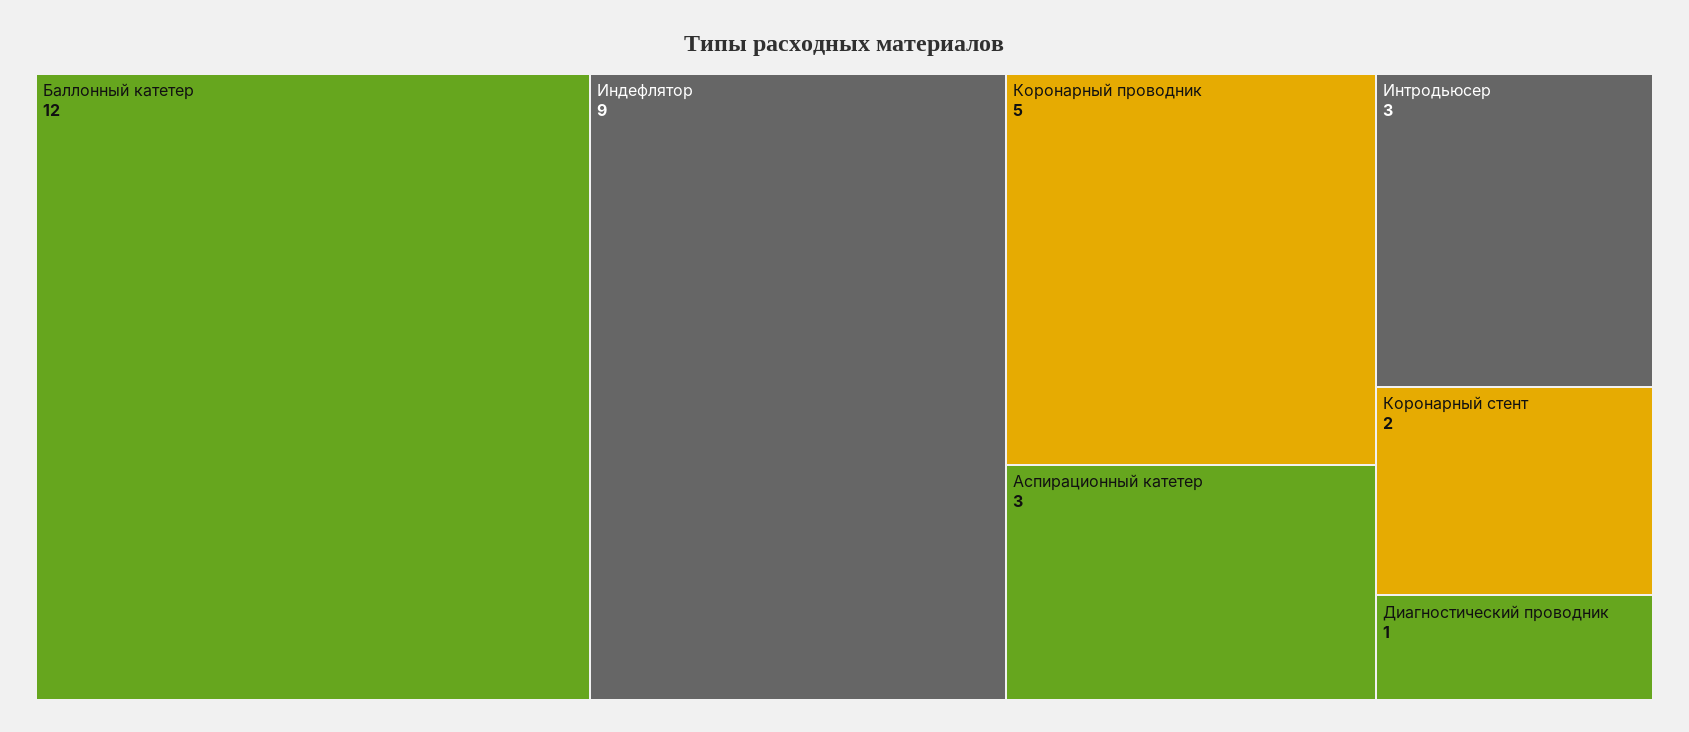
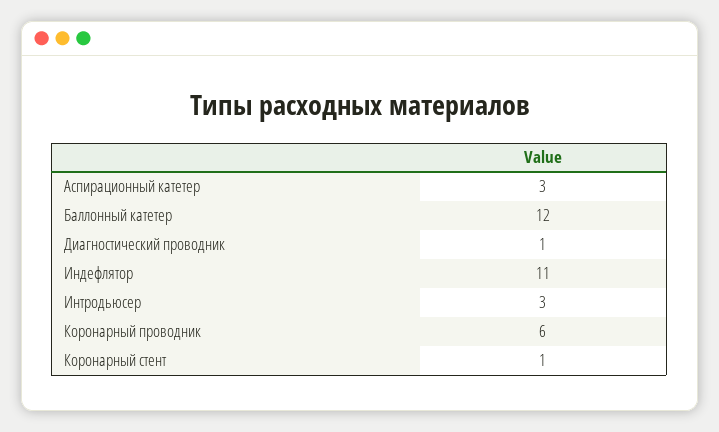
  {
    "Баллонный катетер": 12,
-   "Индефлятор": 9,
+   "Индефлятор": 11,
-   "Коронарный проводник": 5,
+   "Коронарный проводник": 6,
    "Аспирационный катетер": 3,
    "Интродьюсер": 3,
-   "Коронарный стент": 2,
+   "Коронарный стент": 1,
    "Диагностический проводник": 1
  }

